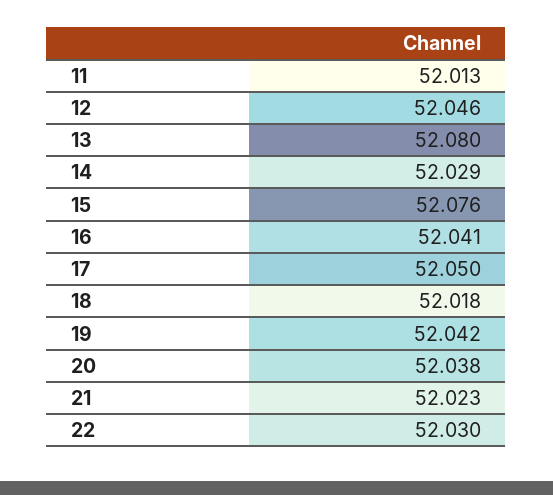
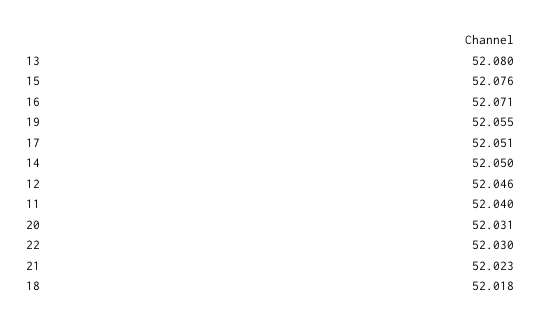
  {
-   "11": 52.013,
+   "11": 52.04,
    "12": 52.046,
    "13": 52.08,
-   "14": 52.029,
+   "14": 52.05,
    "15": 52.076,
-   "16": 52.041,
+   "16": 52.071,
-   "17": 52.05,
+   "17": 52.051,
    "18": 52.018,
-   "19": 52.042,
+   "19": 52.055,
-   "20": 52.038,
+   "20": 52.031,
    "21": 52.023,
    "22": 52.03
  }

